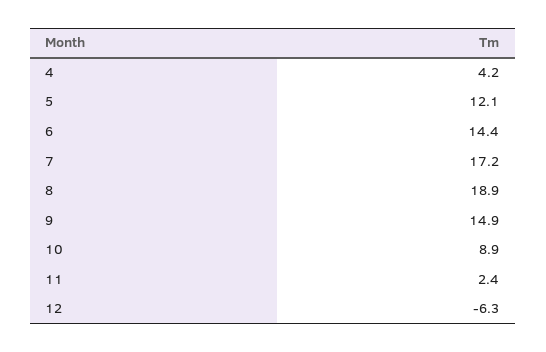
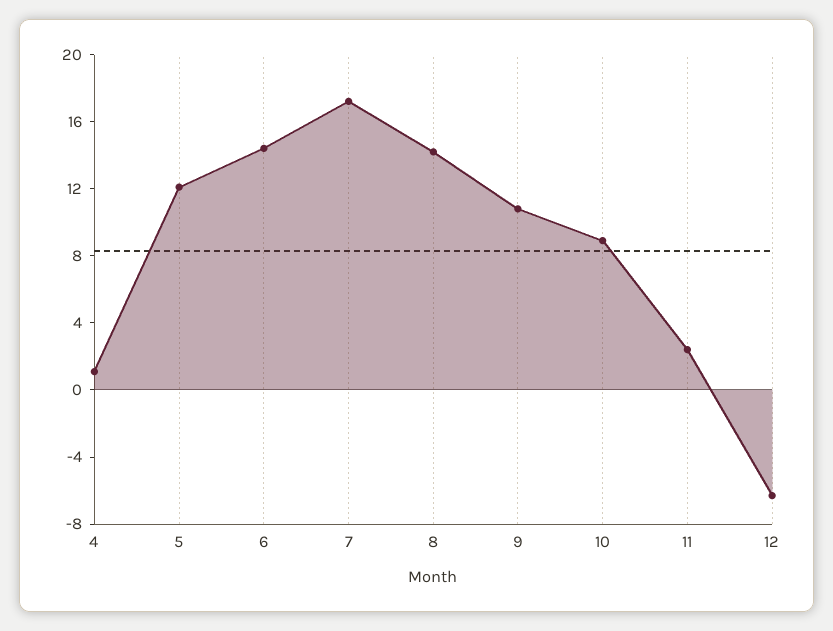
  {
-   "4": 4.2,
+   "4": 1,
    "5": 12.1,
    "6": 14.4,
    "7": 17.2,
-   "8": 18.9,
+   "8": 14,
-   "9": 14.9,
+   "9": 11,
    "10": 8.9,
    "11": 2.4,
    "12": -6.3
  }

